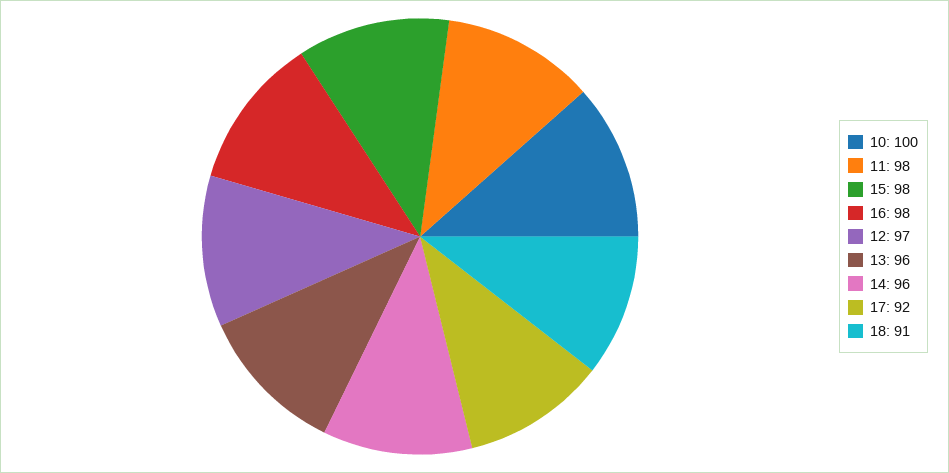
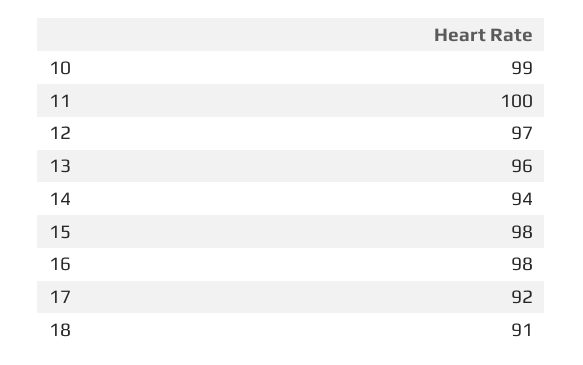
  {
-   "10": 100,
+   "10": 99,
-   "11": 98,
+   "11": 100,
    "15": 98,
    "16": 98,
    "12": 97,
    "13": 96,
-   "14": 96,
+   "14": 94,
    "17": 92,
    "18": 91
  }

